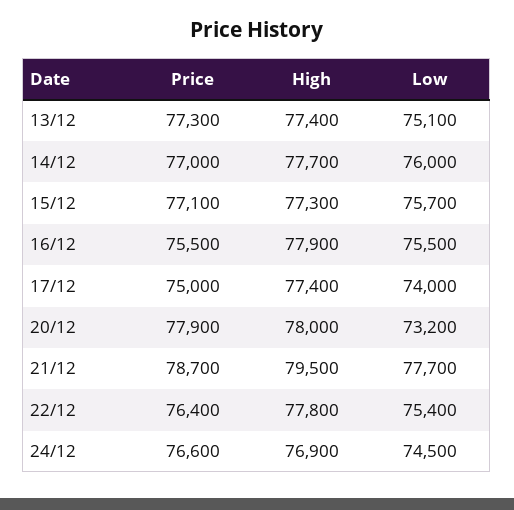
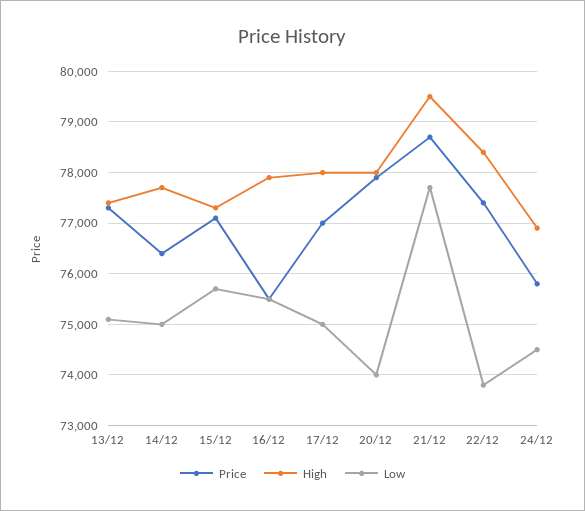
  {
    "Price": {
      "13/12": 77300,
-     "14/12": 77000,
+     "14/12": 76400,
      "15/12": 77100,
      "16/12": 75500,
-     "17/12": 75000,
+     "17/12": 77000,
      "20/12": 77900,
      "21/12": 78700,
-     "22/12": 76400,
+     "22/12": 77400,
-     "24/12": 76600
+     "24/12": 75800
    },
    "High": {
      "13/12": 77400,
      "14/12": 77700,
      "15/12": 77300,
      "16/12": 77900,
-     "17/12": 77400,
+     "17/12": 78000,
      "20/12": 78000,
      "21/12": 79500,
-     "22/12": 77800,
+     "22/12": 78400,
      "24/12": 76900
    },
    "Low": {
      "13/12": 75100,
-     "14/12": 76000,
+     "14/12": 75000,
      "15/12": 75700,
      "16/12": 75500,
-     "17/12": 74000,
+     "17/12": 75000,
-     "20/12": 73200,
+     "20/12": 74000,
      "21/12": 77700,
-     "22/12": 75400,
+     "22/12": 73800,
      "24/12": 74500
    }
  }

